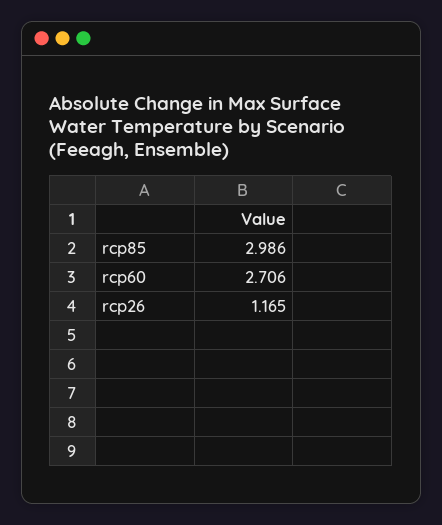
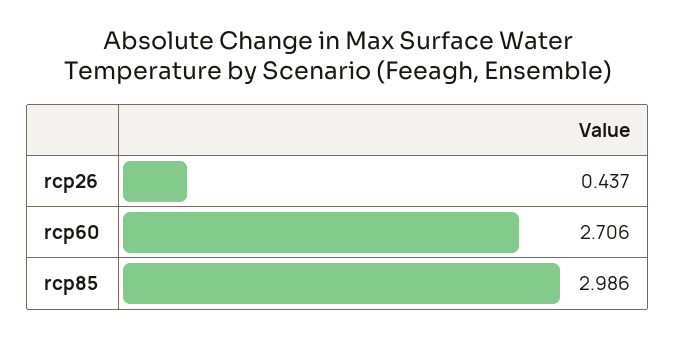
  {
    "rcp85": 2.986,
    "rcp60": 2.706,
-   "rcp26": 1.165
+   "rcp26": 0.437
  }

